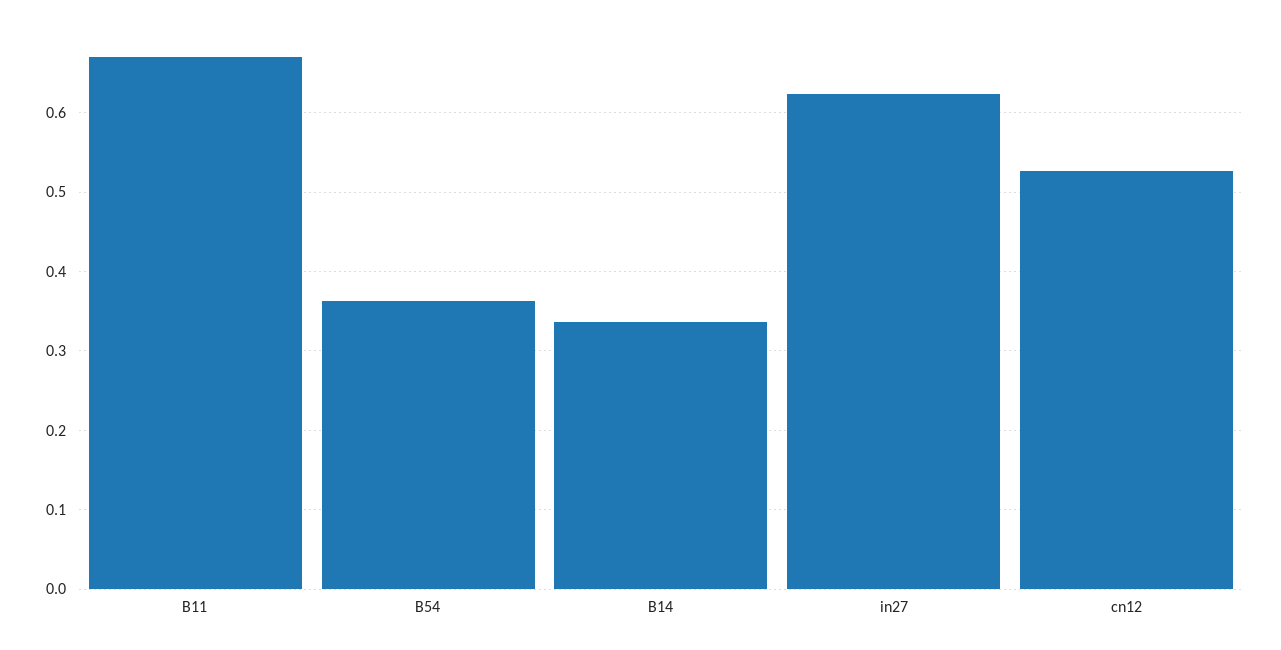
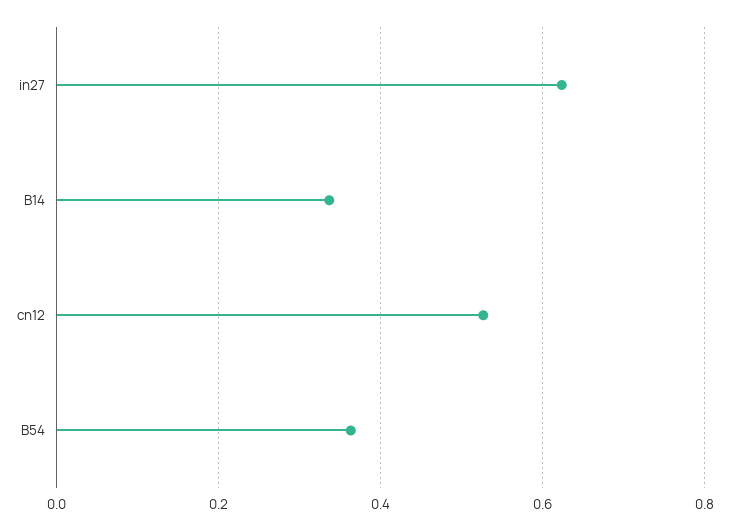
  {
-   "B11": 0.67,
    "B54": 0.36,
    "B14": 0.34,
    "in27": 0.62,
    "cn12": 0.53
  }

